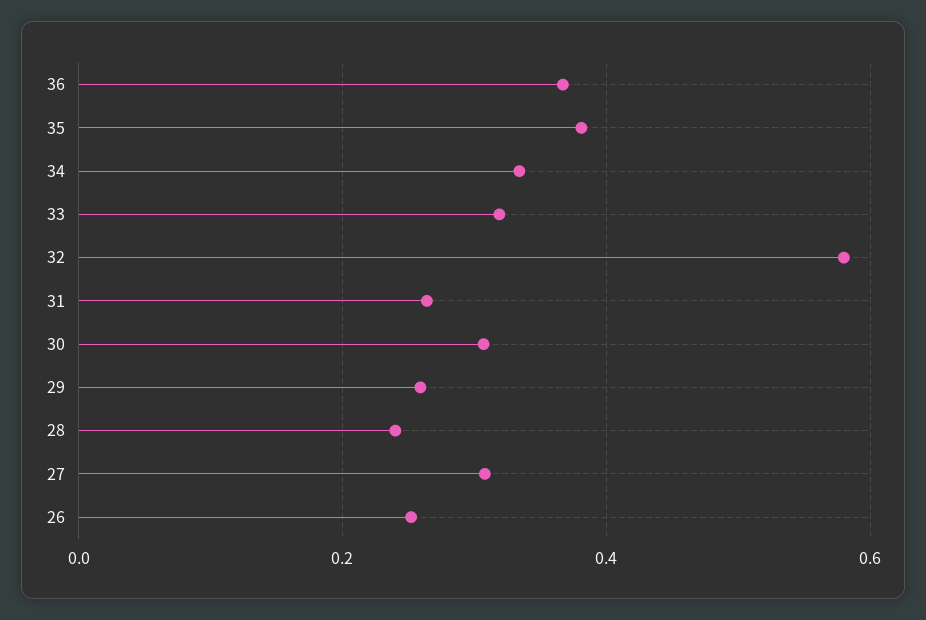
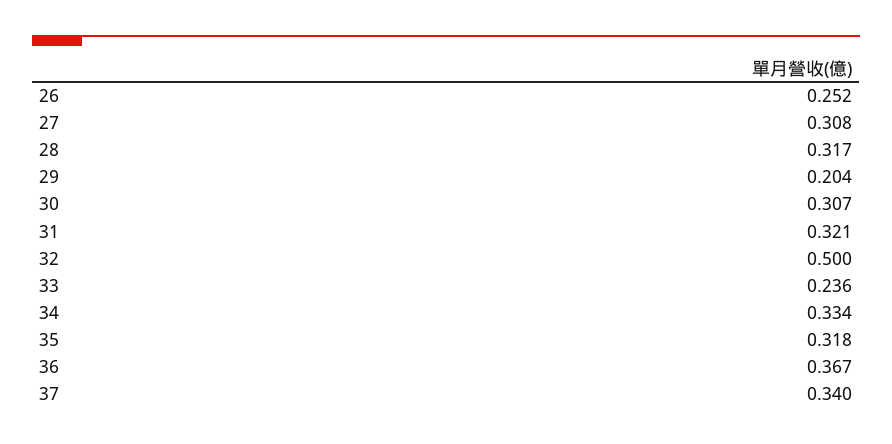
  {
    "36": 0.367,
-   "35": 0.38,
+   "35": 0.318,
    "34": 0.334,
-   "33": 0.32,
+   "33": 0.236,
-   "32": 0.58,
+   "32": 0.5,
-   "31": 0.26,
+   "31": 0.321,
    "30": 0.307,
-   "29": 0.26,
+   "29": 0.204,
-   "28": 0.24,
+   "28": 0.317,
    "27": 0.308,
-   "26": 0.252
+   "26": 0.252,
+   "37": 0.34
  }

